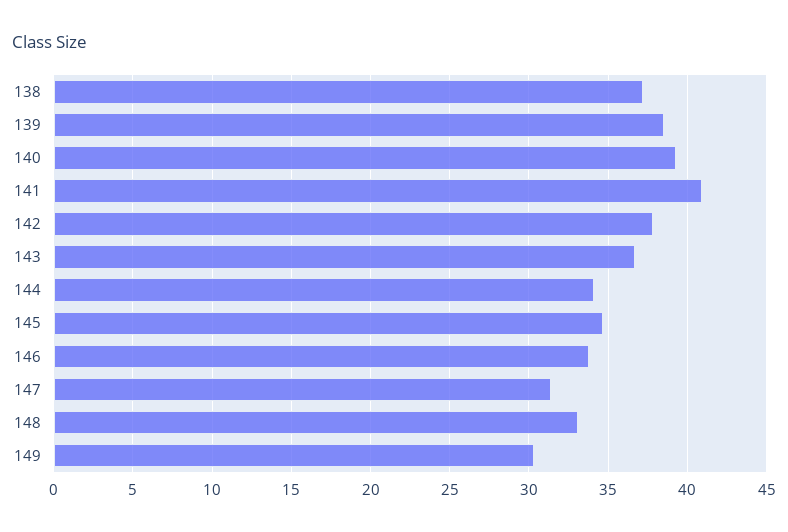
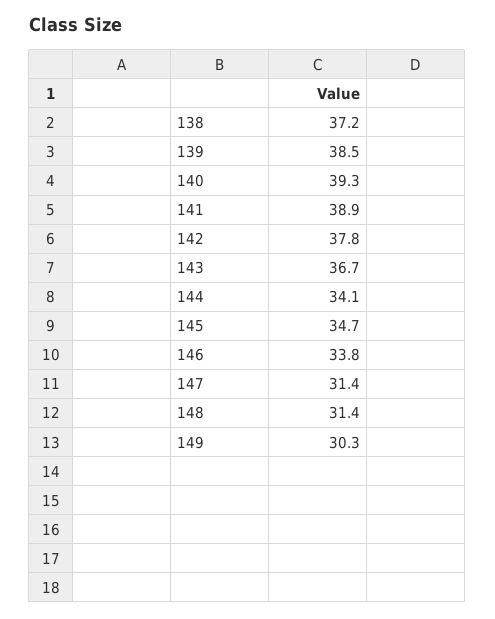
  {
    "138": 37.2,
    "139": 38.5,
    "140": 39.3,
-   "141": 41,
+   "141": 38.9,
    "142": 37.8,
    "143": 36.7,
    "144": 34.1,
    "145": 34.7,
    "146": 33.8,
    "147": 31.4,
-   "148": 33,
+   "148": 31.4,
    "149": 30.3
  }

